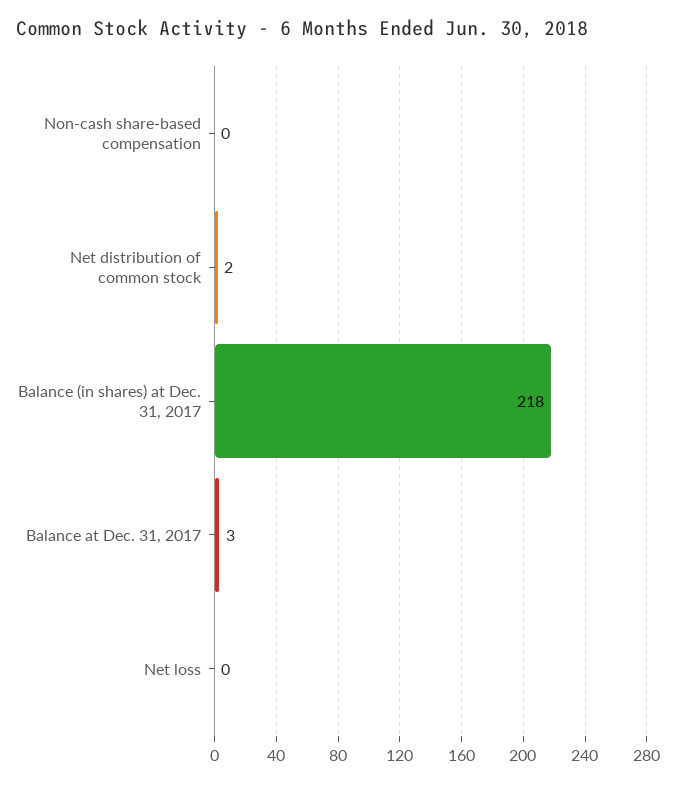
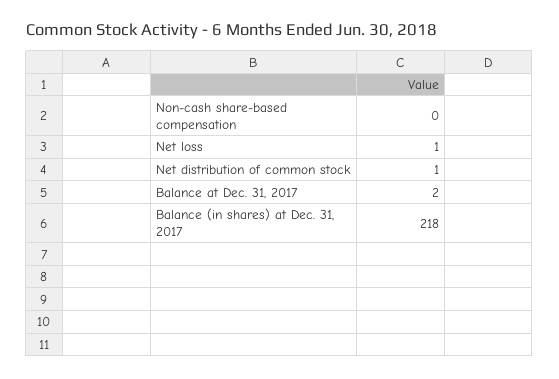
  {
    "Non-cash share-based compensation": 0,
-   "Net distribution of common stock": 2,
+   "Net distribution of common stock": 1,
    "Balance (in shares) at Dec. 31, 2017": 218,
-   "Balance at Dec. 31, 2017": 3,
+   "Balance at Dec. 31, 2017": 2,
-   "Net loss": 0
+   "Net loss": 1
  }

